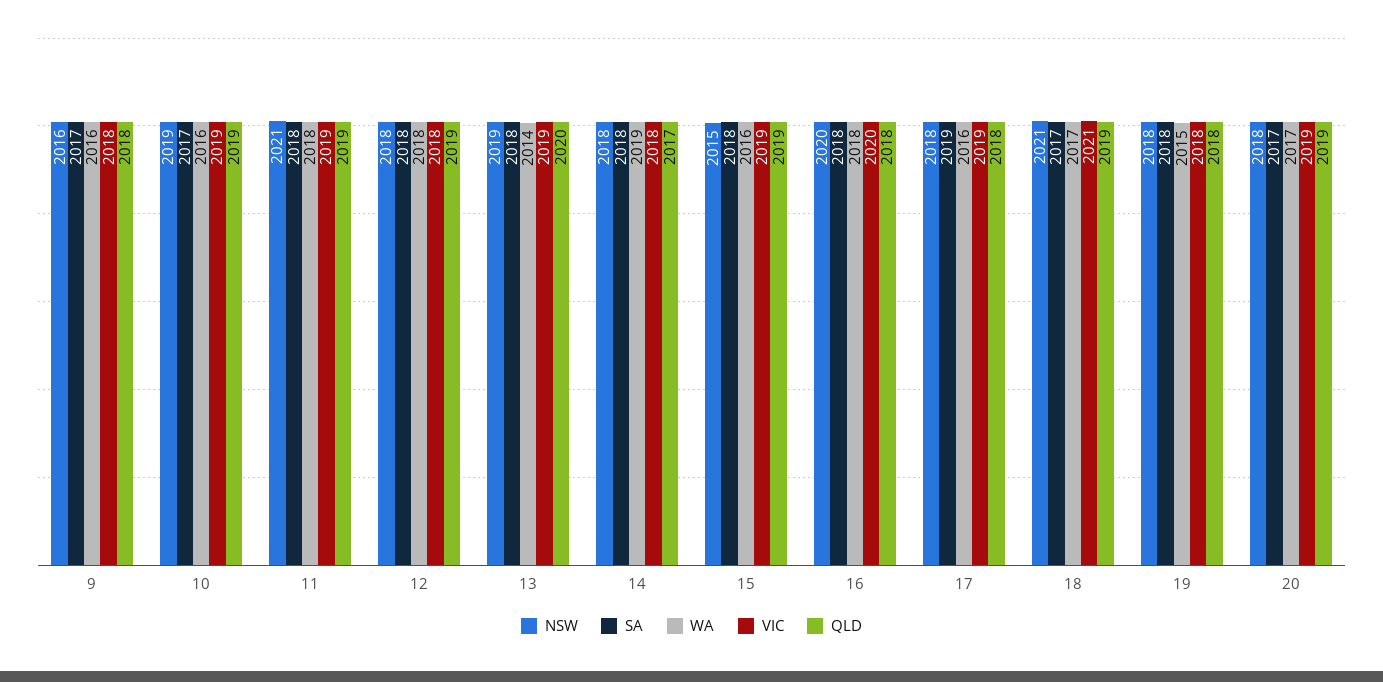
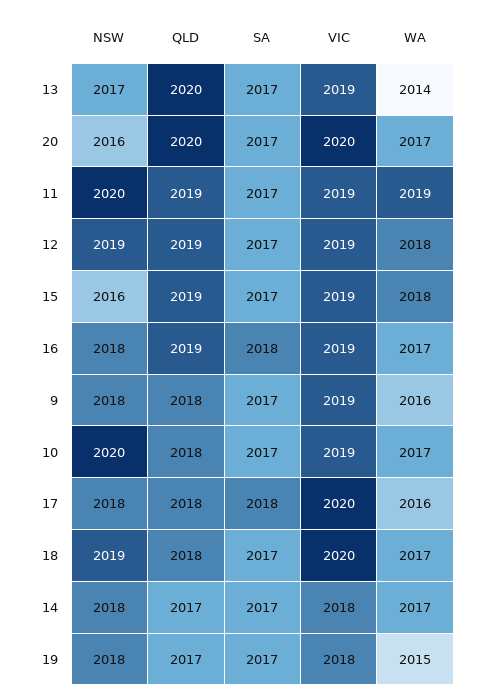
  {
    "NSW": {
-     "9": 2016,
+     "9": 2018,
-     "10": 2019,
+     "10": 2020,
-     "11": 2021,
+     "11": 2020,
-     "12": 2018,
+     "12": 2019,
-     "13": 2019,
+     "13": 2017,
      "14": 2018,
-     "15": 2015,
+     "15": 2016,
-     "16": 2020,
+     "16": 2018,
      "17": 2018,
-     "18": 2021,
+     "18": 2019,
      "19": 2018,
-     "20": 2018
+     "20": 2016
    },
    "SA": {
      "9": 2017,
      "10": 2017,
-     "11": 2018,
+     "11": 2017,
-     "12": 2018,
+     "12": 2017,
-     "13": 2018,
+     "13": 2017,
-     "14": 2018,
+     "14": 2017,
-     "15": 2018,
+     "15": 2017,
      "16": 2018,
-     "17": 2019,
+     "17": 2018,
      "18": 2017,
-     "19": 2018,
+     "19": 2017,
      "20": 2017
    },
    "WA": {
      "9": 2016,
-     "10": 2016,
+     "10": 2017,
-     "11": 2018,
+     "11": 2019,
      "12": 2018,
      "13": 2014,
-     "14": 2019,
+     "14": 2017,
-     "15": 2016,
+     "15": 2018,
-     "16": 2018,
+     "16": 2017,
      "17": 2016,
      "18": 2017,
      "19": 2015,
      "20": 2017
    },
    "VIC": {
-     "9": 2018,
+     "9": 2019,
      "10": 2019,
      "11": 2019,
-     "12": 2018,
+     "12": 2019,
      "13": 2019,
      "14": 2018,
      "15": 2019,
-     "16": 2020,
+     "16": 2019,
-     "17": 2019,
+     "17": 2020,
-     "18": 2021,
+     "18": 2020,
      "19": 2018,
-     "20": 2019
+     "20": 2020
    },
    "QLD": {
      "9": 2018,
-     "10": 2019,
+     "10": 2018,
      "11": 2019,
      "12": 2019,
      "13": 2020,
      "14": 2017,
      "15": 2019,
-     "16": 2018,
+     "16": 2019,
      "17": 2018,
-     "18": 2019,
+     "18": 2018,
-     "19": 2018,
+     "19": 2017,
-     "20": 2019
+     "20": 2020
    }
  }

